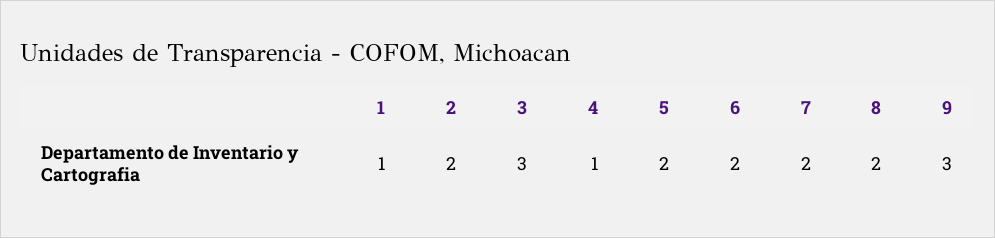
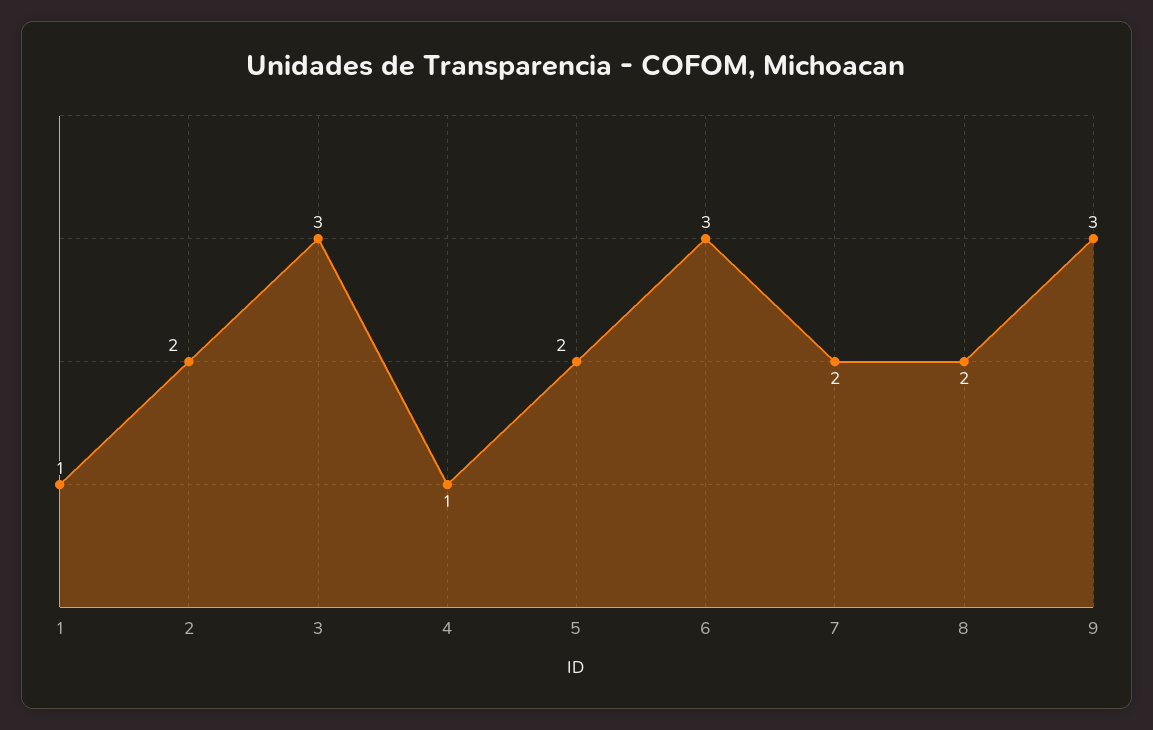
  {
    "1": 1,
    "2": 2,
    "3": 3,
    "4": 1,
    "5": 2,
-   "6": 2,
+   "6": 3,
    "7": 2,
    "8": 2,
    "9": 3
  }

